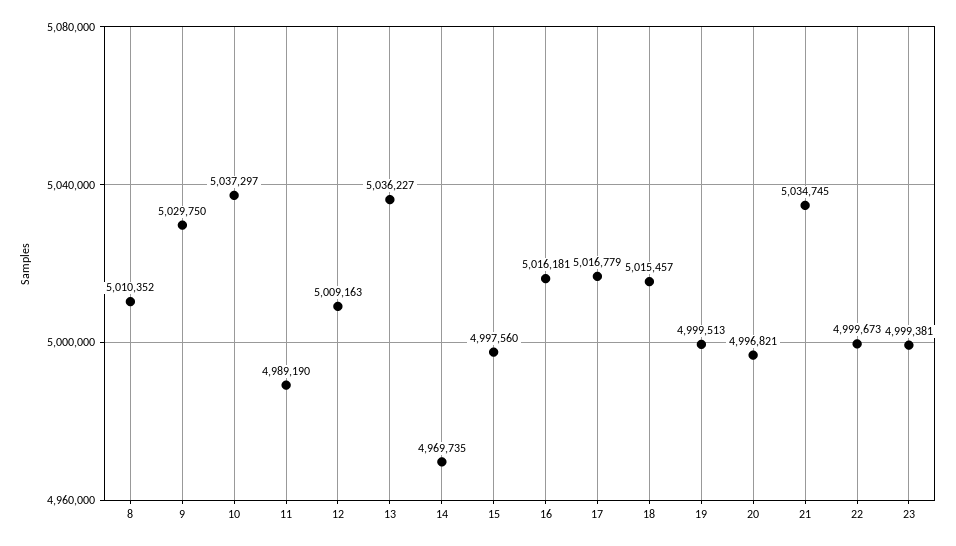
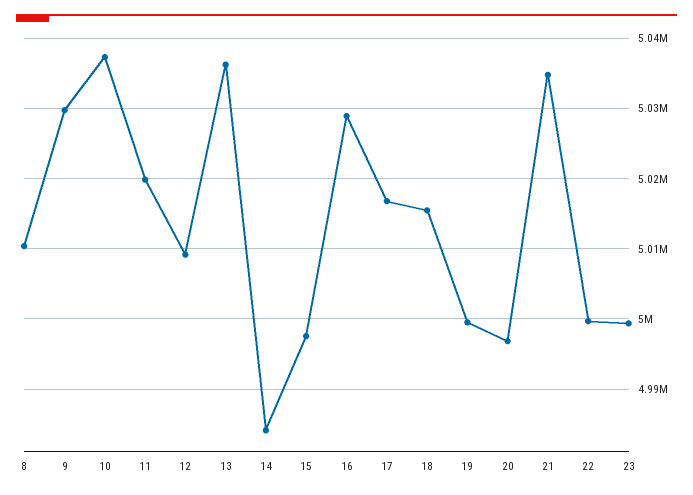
  {
    "8": 5010352,
    "9": 5029750,
    "10": 5037297,
-   "11": 4989190,
+   "11": 5020000,
    "12": 5009163,
    "13": 5036227,
-   "14": 4969735,
+   "14": 4984000,
    "15": 4997560,
-   "16": 5016181,
+   "16": 5029000,
    "17": 5016779,
    "18": 5015457,
    "19": 4999513,
    "20": 4996821,
    "21": 5034745,
    "22": 4999673,
    "23": 4999381
  }

